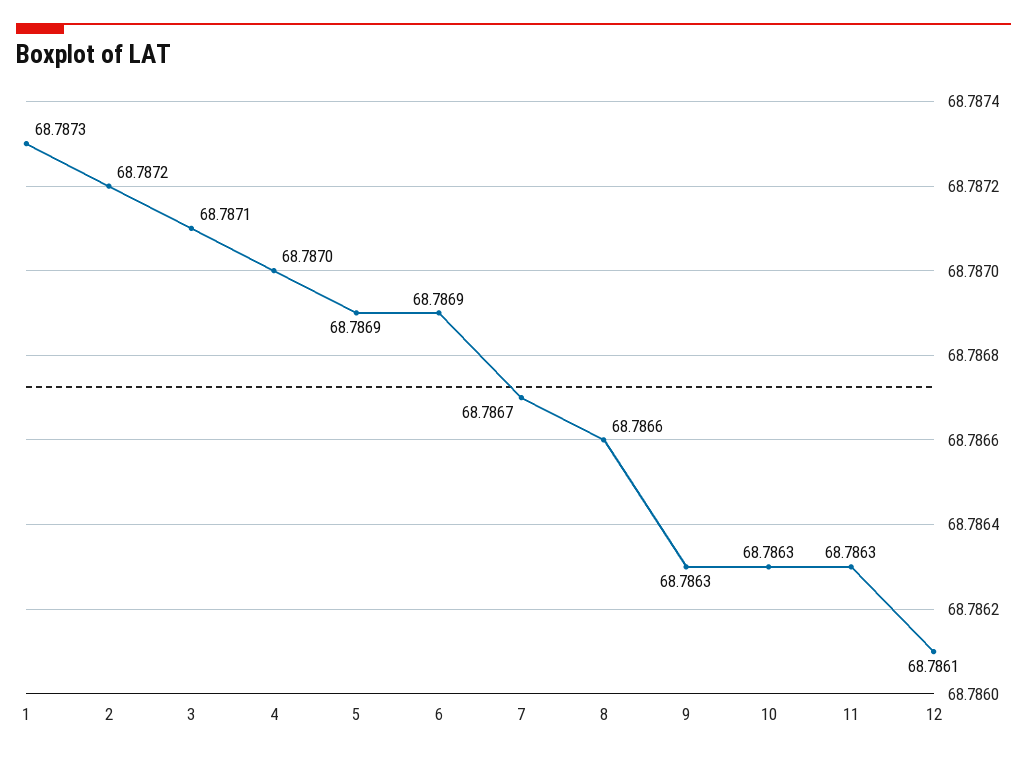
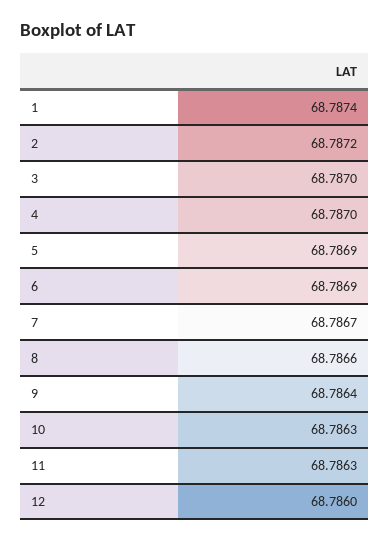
  {
-   "1": 68.7873,
+   "1": 68.7874,
    "2": 68.7872,
-   "3": 68.7871,
+   "3": 68.787,
    "4": 68.787,
    "5": 68.7869,
    "6": 68.7869,
    "7": 68.7867,
    "8": 68.7866,
-   "9": 68.7863,
+   "9": 68.7864,
    "10": 68.7863,
    "11": 68.7863,
-   "12": 68.7861
+   "12": 68.786
  }

